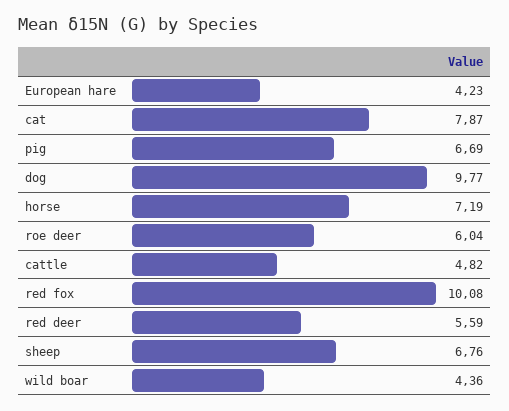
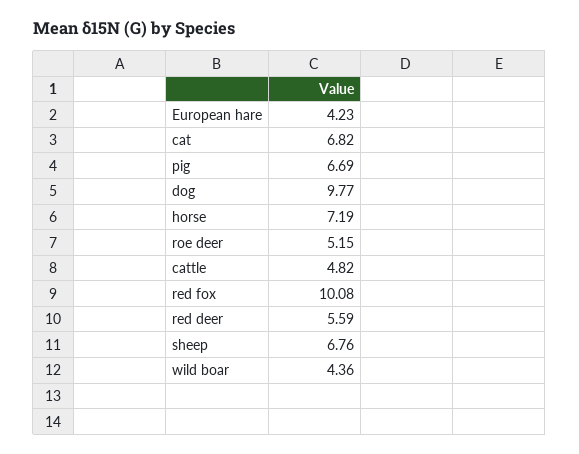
  {
    "European hare": 4.23,
-   "cat": 7.87,
+   "cat": 6.82,
    "pig": 6.69,
    "dog": 9.77,
    "horse": 7.19,
-   "roe deer": 6.04,
+   "roe deer": 5.15,
    "cattle": 4.82,
    "red fox": 10.08,
    "red deer": 5.59,
    "sheep": 6.76,
    "wild boar": 4.36
  }

